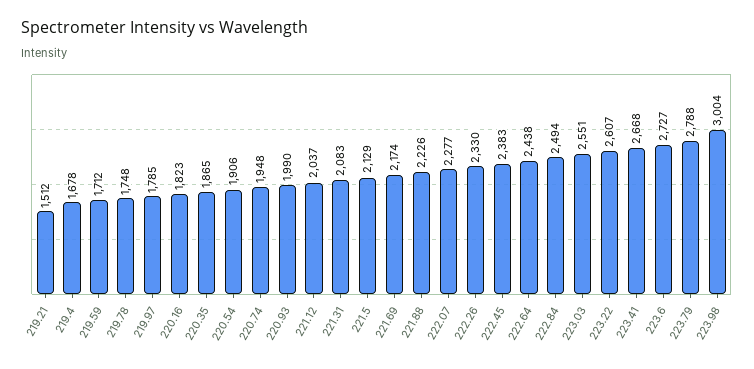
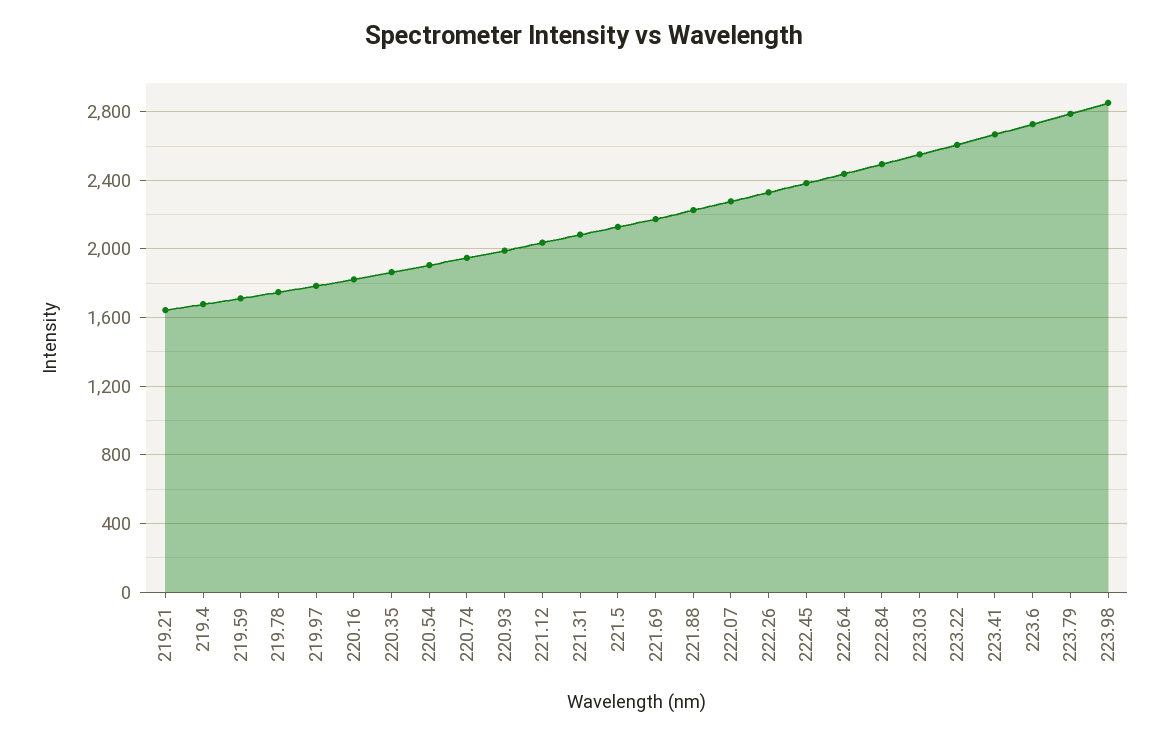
  {
-   "219.21": 1512,
+   "219.21": 1650,
    "219.4": 1678,
    "219.59": 1712,
    "219.78": 1748,
    "219.97": 1785,
    "220.16": 1823,
    "220.35": 1865,
    "220.54": 1906,
    "220.74": 1948,
    "220.93": 1990,
    "221.12": 2037,
    "221.31": 2083,
    "221.5": 2129,
    "221.69": 2174,
    "221.88": 2226,
    "222.07": 2277,
    "222.26": 2330,
    "222.45": 2383,
    "222.64": 2438,
    "222.84": 2494,
    "223.03": 2551,
    "223.22": 2607,
    "223.41": 2668,
    "223.6": 2727,
    "223.79": 2788,
-   "223.98": 3004
+   "223.98": 2850
  }

